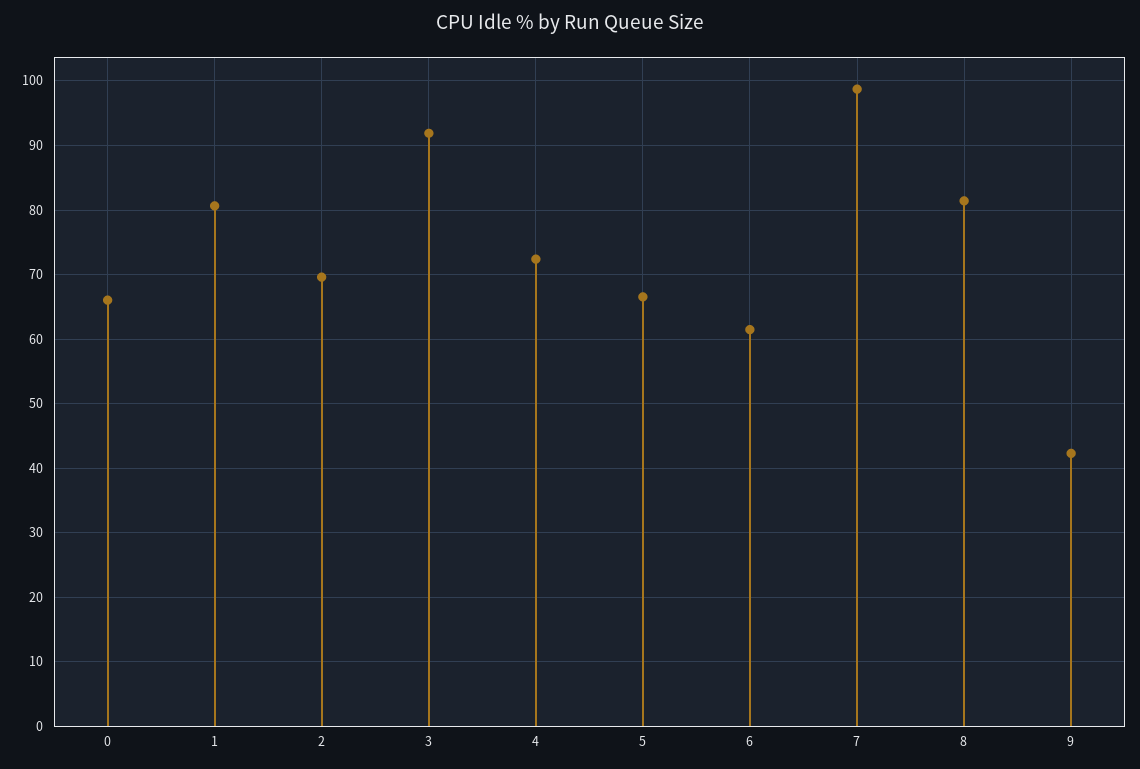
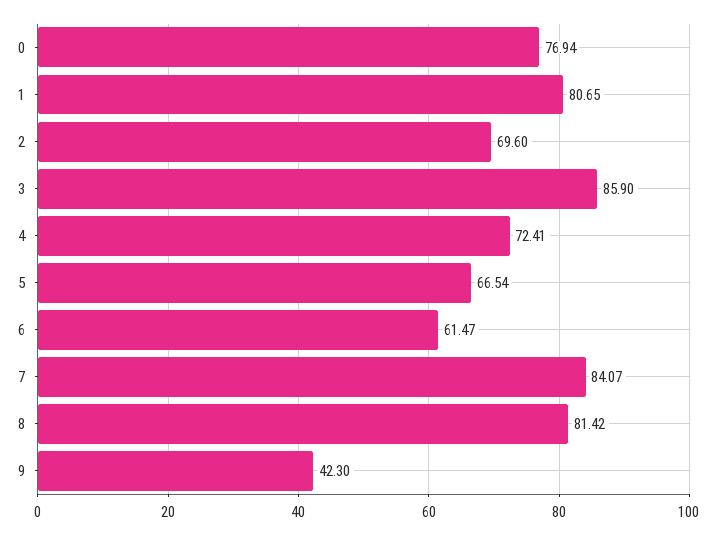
  {
-   "0": 66,
+   "0": 76.94,
    "1": 80.65,
    "2": 69.6,
-   "3": 92,
+   "3": 85.9,
    "4": 72.41,
    "5": 66.54,
    "6": 61.47,
-   "7": 99,
+   "7": 84.07,
    "8": 81.42,
    "9": 42.3
  }

